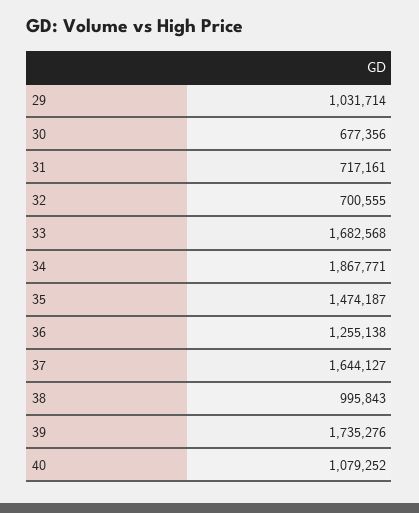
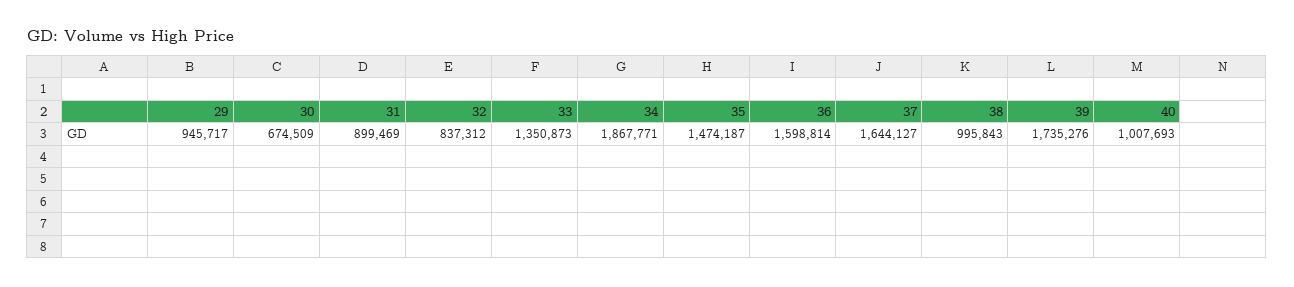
  {
-   "29": 1031714,
+   "29": 945717,
-   "30": 677356,
+   "30": 674509,
-   "31": 717161,
+   "31": 899469,
-   "32": 700555,
+   "32": 837312,
-   "33": 1682568,
+   "33": 1350873,
    "34": 1867771,
    "35": 1474187,
-   "36": 1255138,
+   "36": 1598814,
    "37": 1644127,
    "38": 995843,
    "39": 1735276,
-   "40": 1079252
+   "40": 1007693
  }

